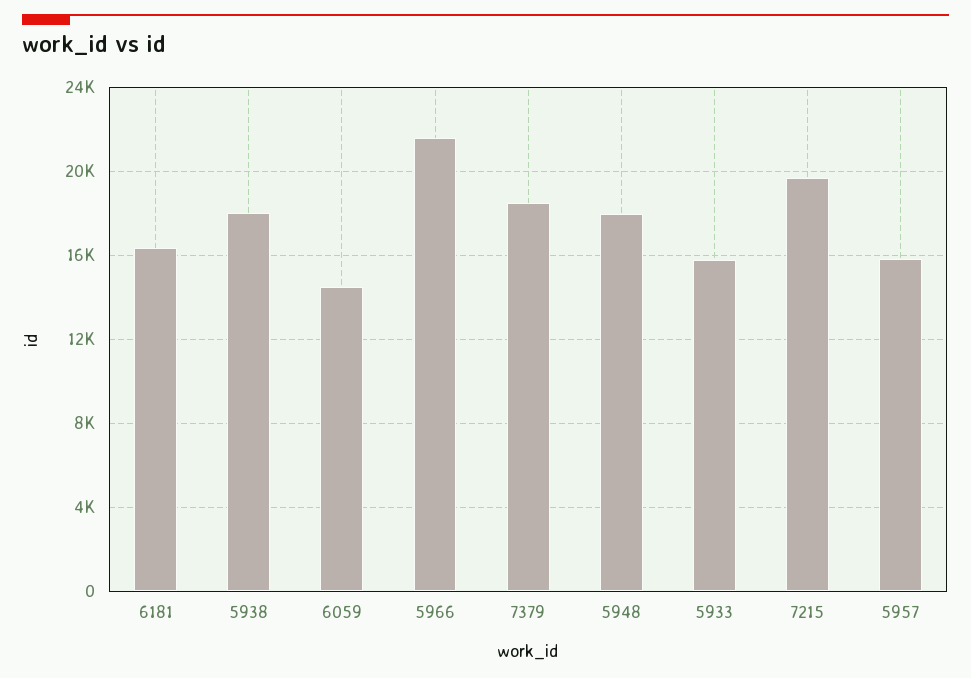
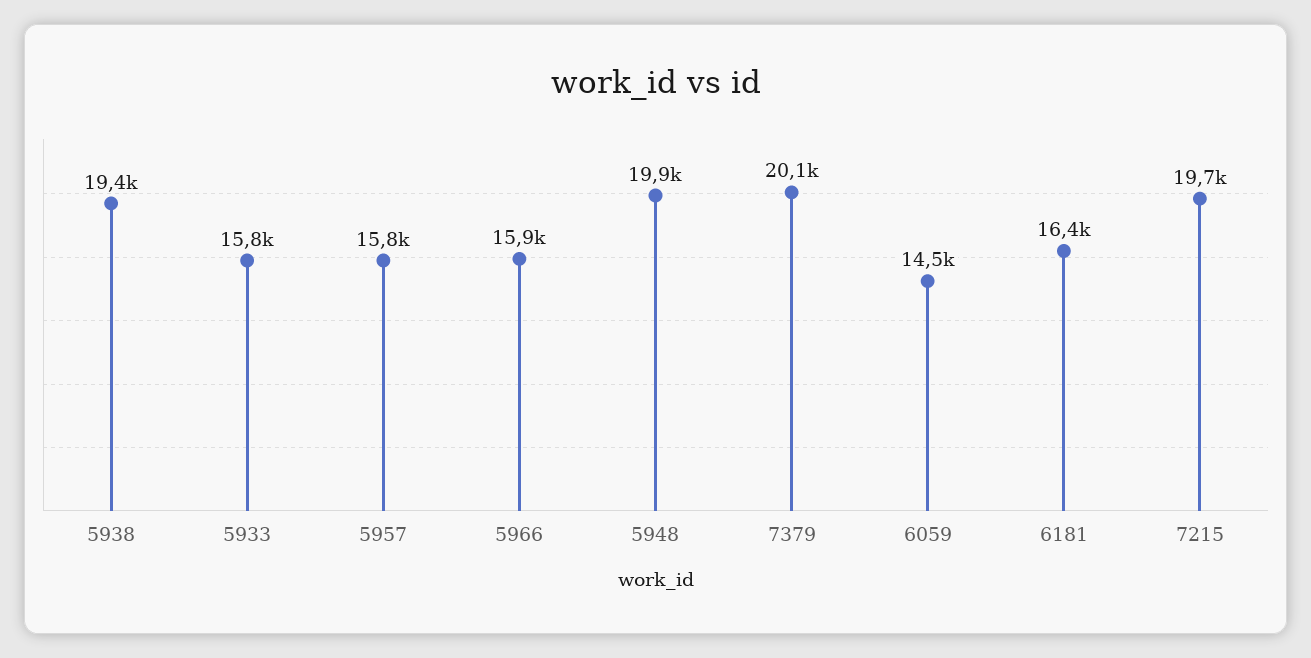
  {
    "6181": 16400,
-   "5938": 18000,
+   "5938": 19400,
    "6059": 14500,
-   "5966": 21500,
+   "5966": 15900,
-   "7379": 18500,
+   "7379": 20100,
-   "5948": 18000,
+   "5948": 19900,
    "5933": 15800,
    "7215": 19700,
    "5957": 15800
  }

